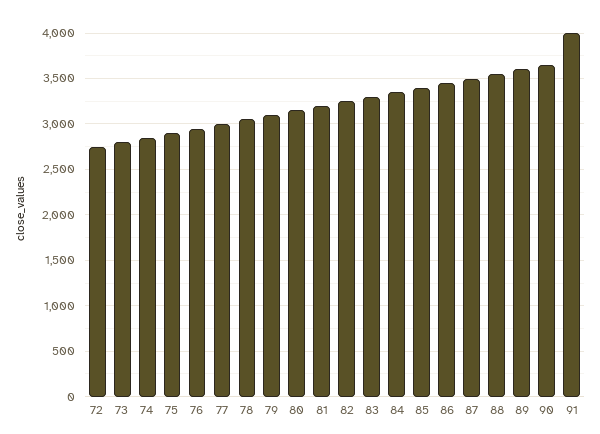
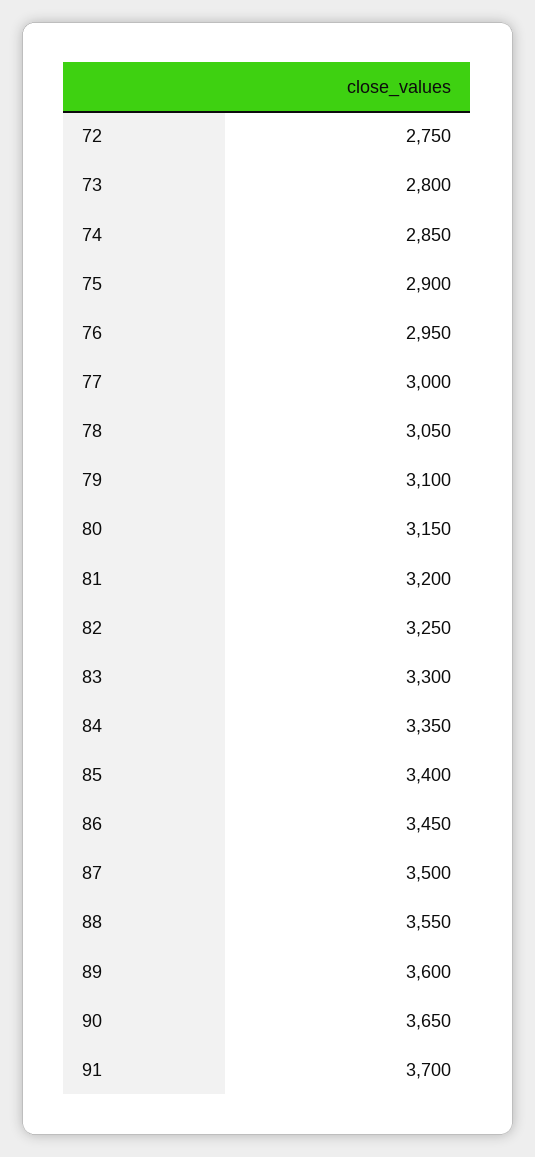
  {
    "72": 2750,
    "73": 2800,
    "74": 2850,
    "75": 2900,
    "76": 2950,
    "77": 3000,
    "78": 3050,
    "79": 3100,
    "80": 3150,
    "81": 3200,
    "82": 3250,
    "83": 3300,
    "84": 3350,
    "85": 3400,
    "86": 3450,
    "87": 3500,
    "88": 3550,
    "89": 3600,
    "90": 3650,
-   "91": 4000
+   "91": 3700
  }

